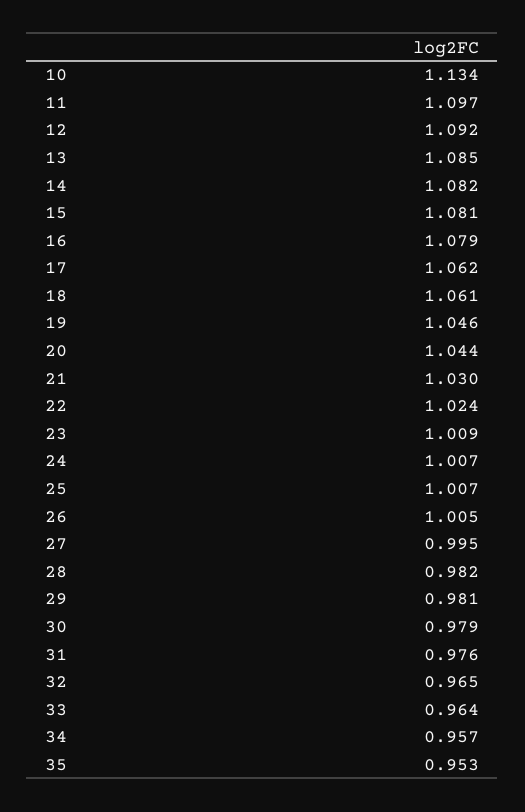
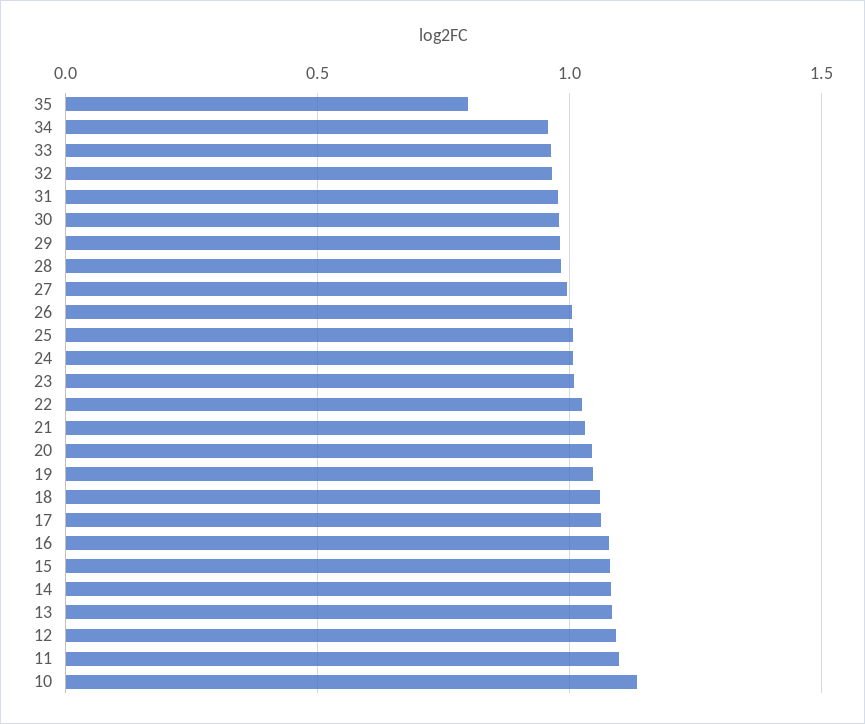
  {
    "10": 1.134,
    "11": 1.097,
    "12": 1.092,
    "13": 1.085,
    "14": 1.082,
    "15": 1.081,
    "16": 1.079,
    "17": 1.062,
    "18": 1.061,
    "19": 1.046,
    "20": 1.044,
    "21": 1.03,
    "22": 1.024,
    "23": 1.009,
    "24": 1.007,
    "25": 1.007,
    "26": 1.005,
    "27": 0.995,
    "28": 0.982,
    "29": 0.981,
    "30": 0.979,
    "31": 0.976,
    "32": 0.965,
    "33": 0.964,
    "34": 0.957,
-   "35": 0.953
+   "35": 0.8
  }

